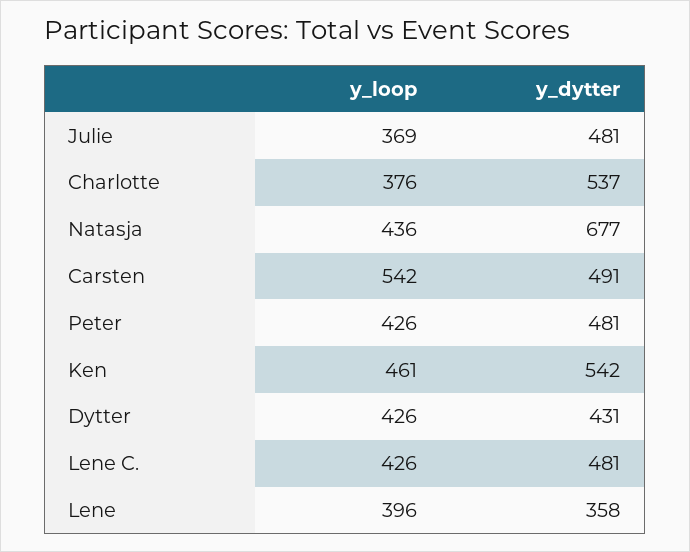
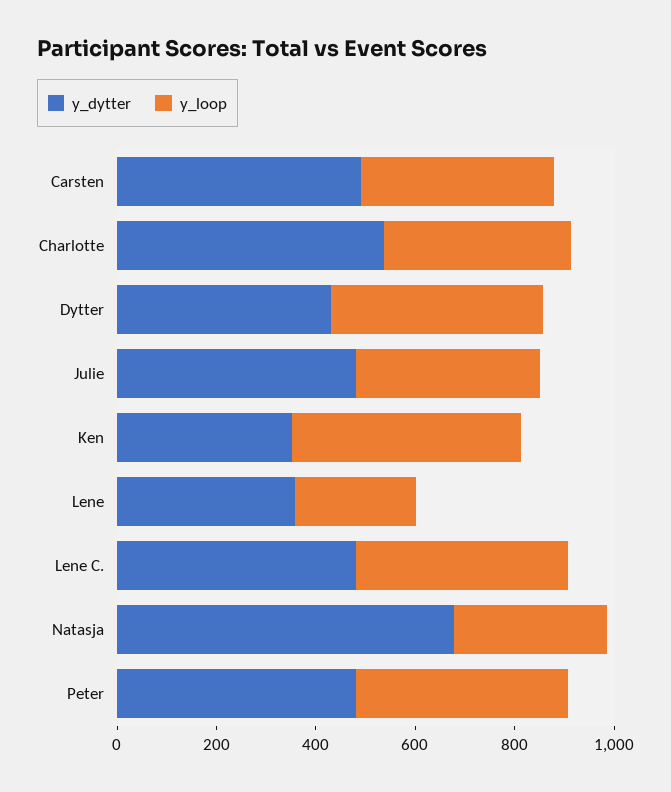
  {
    "y_loop": {
      "Julie": 369,
      "Charlotte": 376,
-     "Natasja": 436,
+     "Natasja": 300,
-     "Carsten": 542,
+     "Carsten": 400,
      "Peter": 426,
      "Ken": 461,
      "Dytter": 426,
      "Lene C.": 426,
-     "Lene": 396
+     "Lene": 250
    },
    "y_dytter": {
      "Julie": 481,
      "Charlotte": 537,
      "Natasja": 677,
      "Carsten": 491,
      "Peter": 481,
-     "Ken": 542,
+     "Ken": 350,
      "Dytter": 431,
      "Lene C.": 481,
      "Lene": 358
    }
  }

